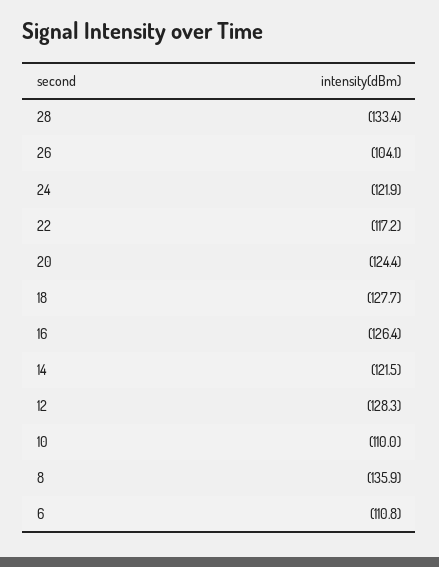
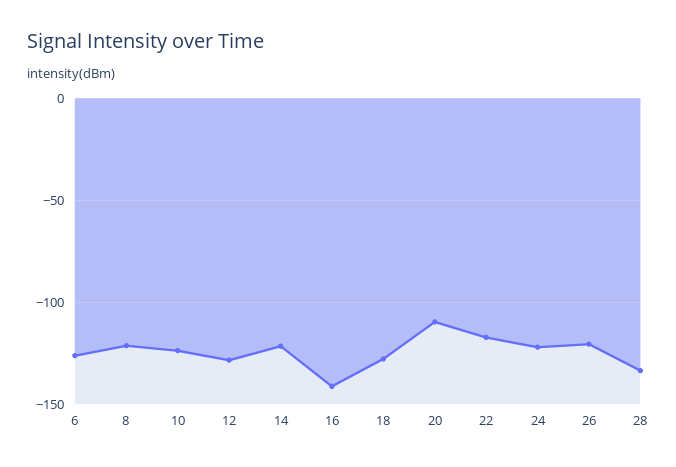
  {
    "28": -133.4,
-   "26": -104.1,
+   "26": -120,
    "24": -121.9,
    "22": -117.2,
-   "20": -124.4,
+   "20": -110,
    "18": -127.7,
-   "16": -126.4,
+   "16": -140,
    "14": -121.5,
    "12": -128.3,
-   "10": -110,
+   "10": -125,
-   "8": -135.9,
+   "8": -120,
-   "6": -110.8
+   "6": -125
  }

